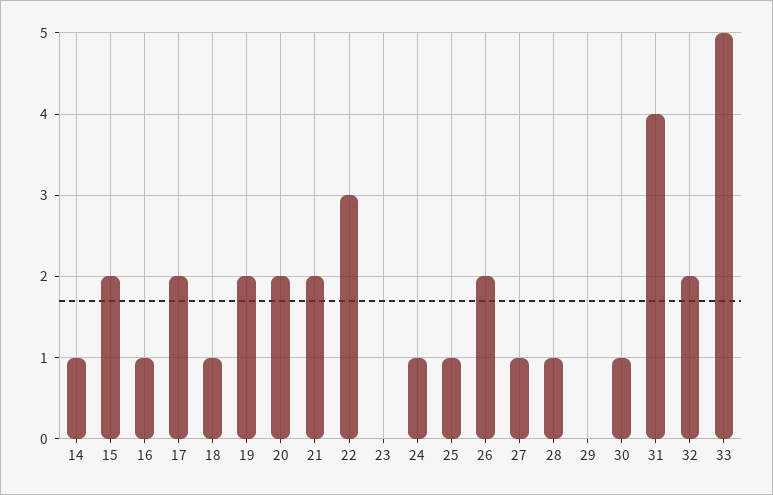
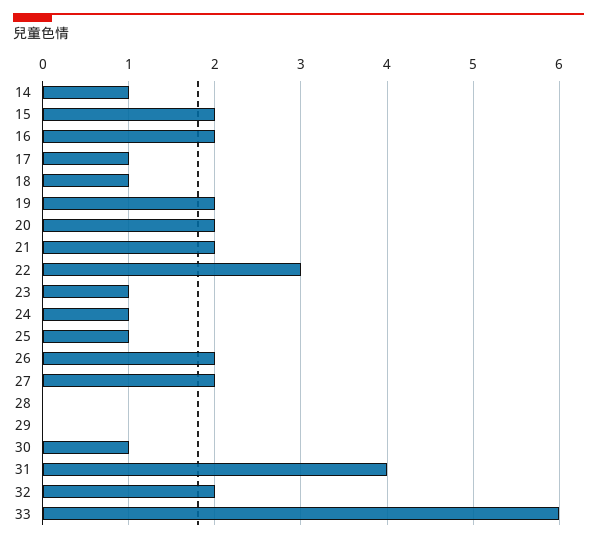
  {
    "14": 1,
    "15": 2,
-   "16": 1,
+   "16": 2,
-   "17": 2,
+   "17": 1,
    "18": 1,
    "19": 2,
    "20": 2,
    "21": 2,
    "22": 3,
-   "23": 0,
+   "23": 1,
    "24": 1,
    "25": 1,
    "26": 2,
-   "27": 1,
+   "27": 2,
-   "28": 1,
+   "28": 0,
    "29": 0,
    "30": 1,
    "31": 4,
    "32": 2,
-   "33": 5
+   "33": 6
  }

